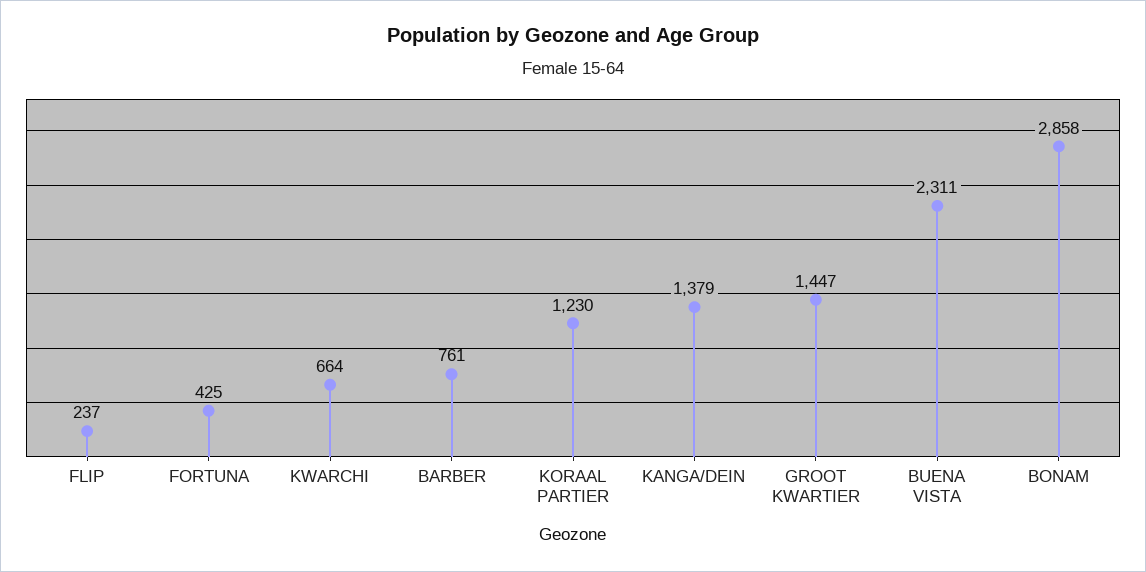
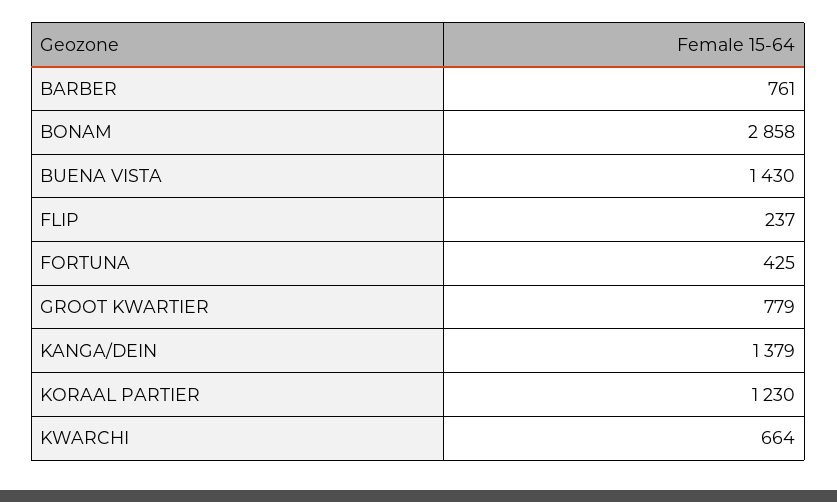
  {
    "FLIP": 237,
    "FORTUNA": 425,
    "KWARCHI": 664,
    "BARBER": 761,
    "KORAAL PARTIER": 1230,
    "KANGA/DEIN": 1379,
-   "GROOT KWARTIER": 1447,
+   "GROOT KWARTIER": 779,
-   "BUENA VISTA": 2311,
+   "BUENA VISTA": 1430,
    "BONAM": 2858
  }

